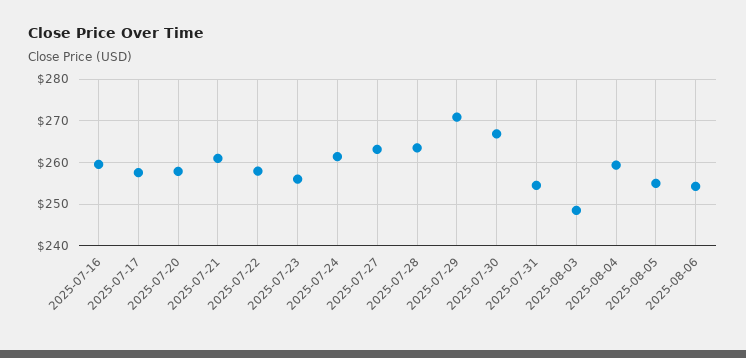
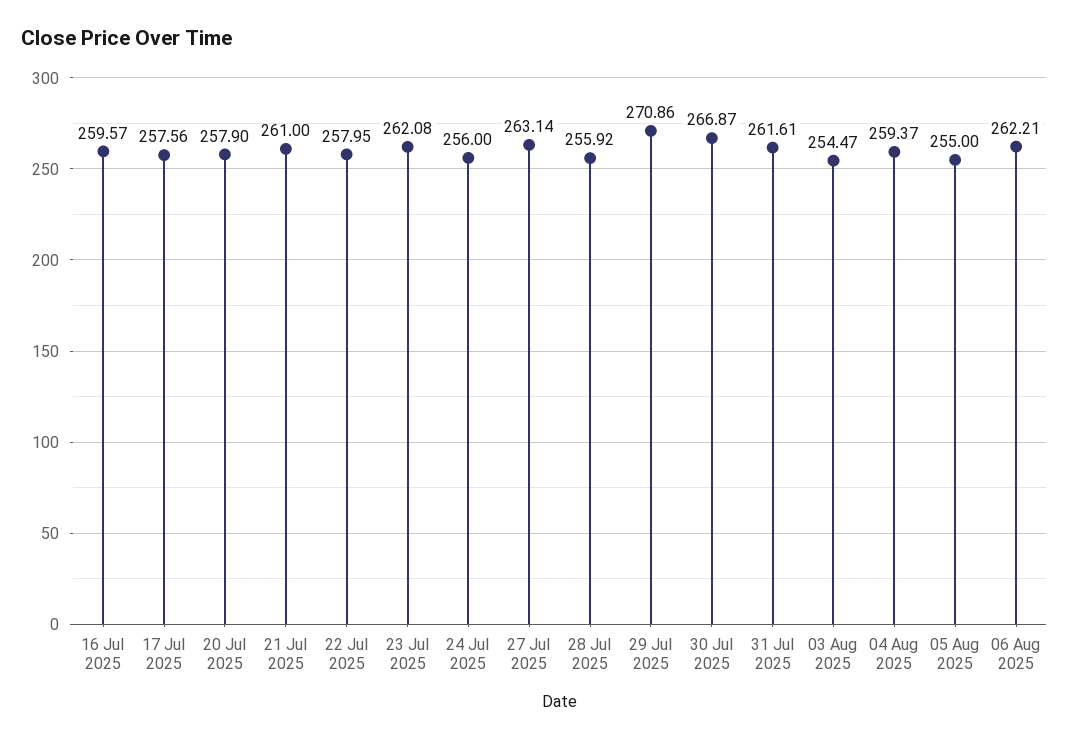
  {
    "2025-07-16": 259.57,
    "2025-07-17": 257.56,
    "2025-07-20": 257.9,
    "2025-07-21": 261,
    "2025-07-22": 257.95,
-   "2025-07-23": 256,
+   "2025-07-23": 262.08,
-   "2025-07-24": 262,
+   "2025-07-24": 256,
    "2025-07-27": 263.14,
-   "2025-07-28": 264,
+   "2025-07-28": 255.92,
    "2025-07-29": 270.86,
    "2025-07-30": 266.87,
-   "2025-07-31": 254,
+   "2025-07-31": 261.61,
-   "2025-08-03": 248,
+   "2025-08-03": 254.47,
    "2025-08-04": 259.37,
    "2025-08-05": 255,
-   "2025-08-06": 254
+   "2025-08-06": 262.21
  }

